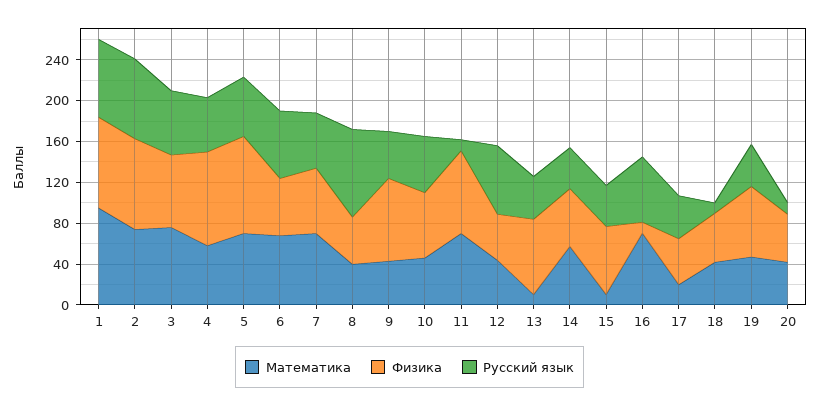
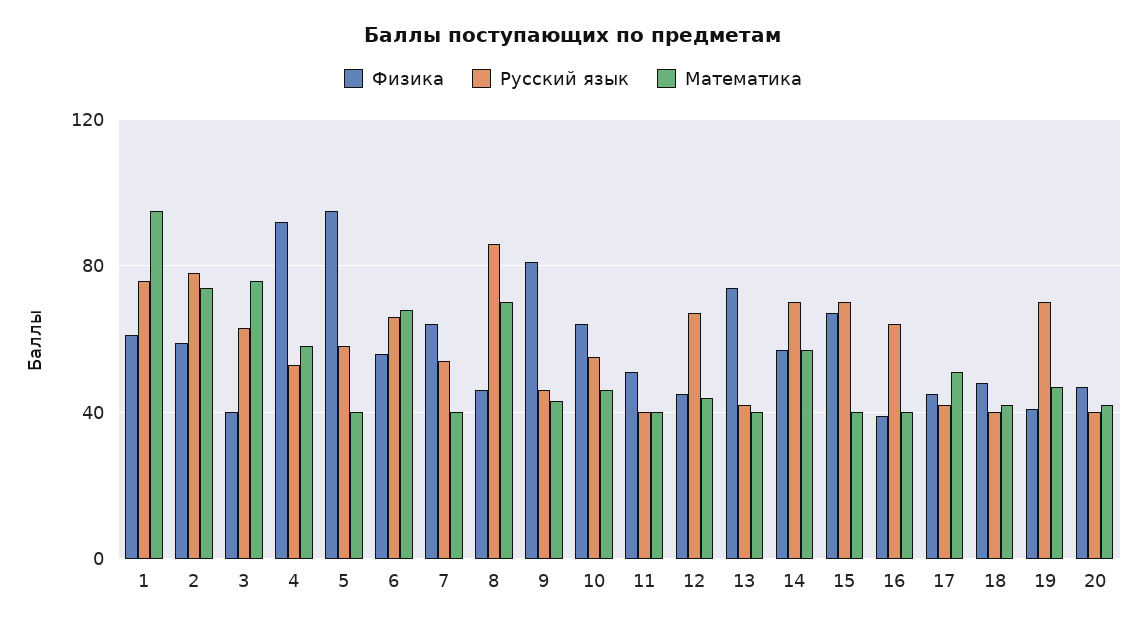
  {
    "Математика": {
      "1": 95,
      "2": 75,
      "3": 75,
      "4": 60,
-     "5": 70,
+     "5": 40,
      "6": 70,
-     "7": 70,
+     "7": 40,
-     "8": 40,
+     "8": 70,
      "9": 45,
      "10": 45,
-     "11": 70,
+     "11": 40,
      "12": 45,
-     "13": 10,
+     "13": 40,
      "14": 55,
-     "15": 10,
+     "15": 40,
-     "16": 70,
+     "16": 40,
-     "17": 20,
+     "17": 50,
      "18": 40,
      "19": 45,
      "20": 40
    },
    "Физика": {
-     "1": 90,
+     "1": 60,
-     "2": 90,
+     "2": 60,
-     "3": 70,
+     "3": 40,
      "4": 90,
      "5": 95,
      "6": 55,
      "7": 65,
      "8": 45,
      "9": 80,
      "10": 65,
-     "11": 80,
+     "11": 50,
      "12": 45,
      "13": 75,
      "14": 55,
      "15": 65,
-     "16": 10,
+     "16": 40,
      "17": 45,
      "18": 50,
-     "19": 70,
+     "19": 40,
      "20": 45
    },
    "Русский язык": {
      "1": 75,
      "2": 80,
      "3": 65,
      "4": 55,
      "5": 60,
      "6": 65,
      "7": 55,
      "8": 85,
      "9": 45,
      "10": 55,
-     "11": 10,
+     "11": 40,
      "12": 65,
      "13": 40,
-     "14": 40,
+     "14": 70,
-     "15": 40,
+     "15": 70,
      "16": 65,
      "17": 40,
-     "18": 10,
+     "18": 40,
-     "19": 40,
+     "19": 70,
-     "20": 10
+     "20": 40
    }
  }

